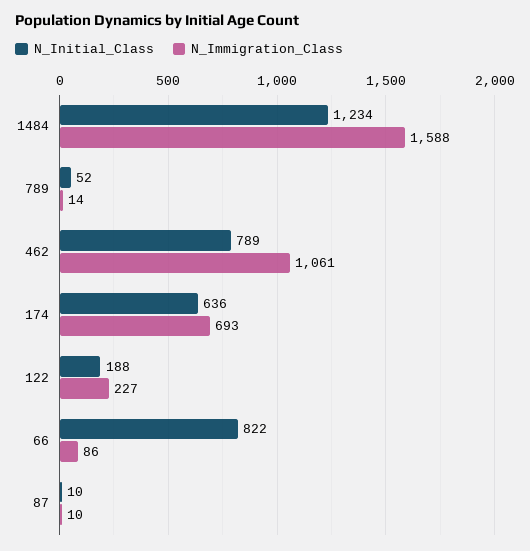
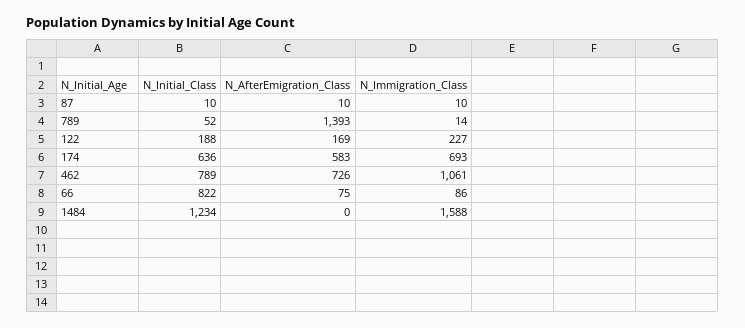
  {
    "N_Initial_Class": {
      "1484": 1234,
      "789": 52,
      "462": 789,
      "174": 636,
      "122": 188,
      "66": 822,
      "87": 10
    },
    "N_Immigration_Class": {
      "1484": 1588,
      "789": 14,
      "462": 1061,
      "174": 693,
      "122": 227,
      "66": 86,
      "87": 10
-   }
+   },
+   "N_AfterEmigration_Class": {
+     "87": 10,
+     "789": 1393,
+     "122": 169,
+     "174": 583,
+     "462": 726,
+     "66": 75,
+     "1484": 0
+   }
  }

